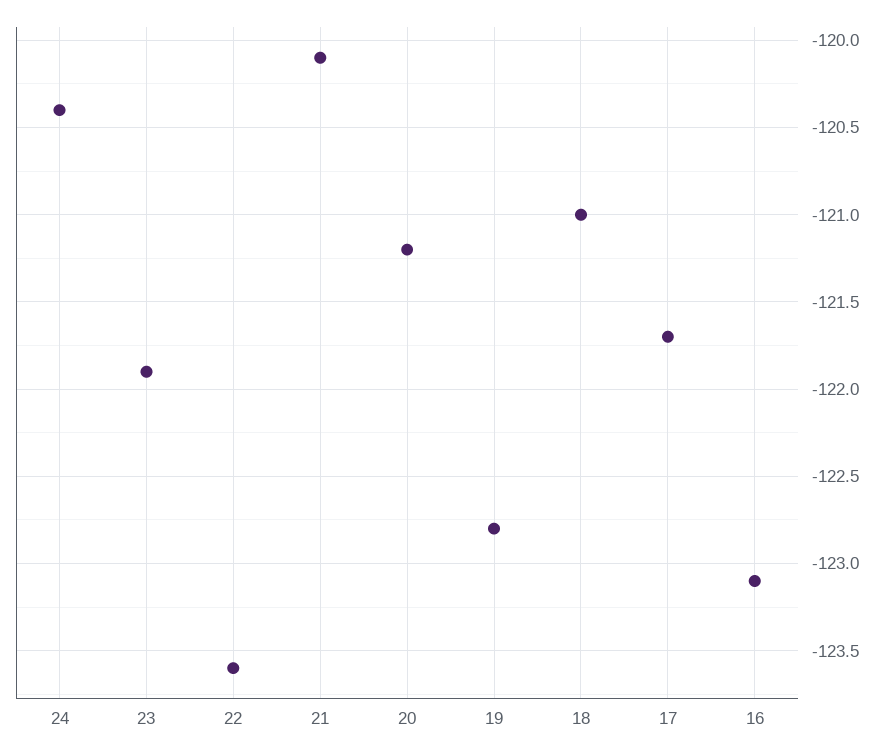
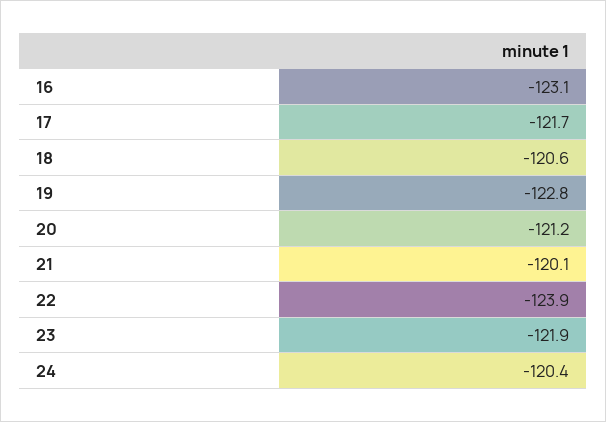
  {
    "24": -120.4,
    "23": -121.9,
-   "22": -123.6,
+   "22": -123.9,
    "21": -120.1,
    "20": -121.2,
    "19": -122.8,
-   "18": -121,
+   "18": -120.6,
    "17": -121.7,
    "16": -123.1
  }

